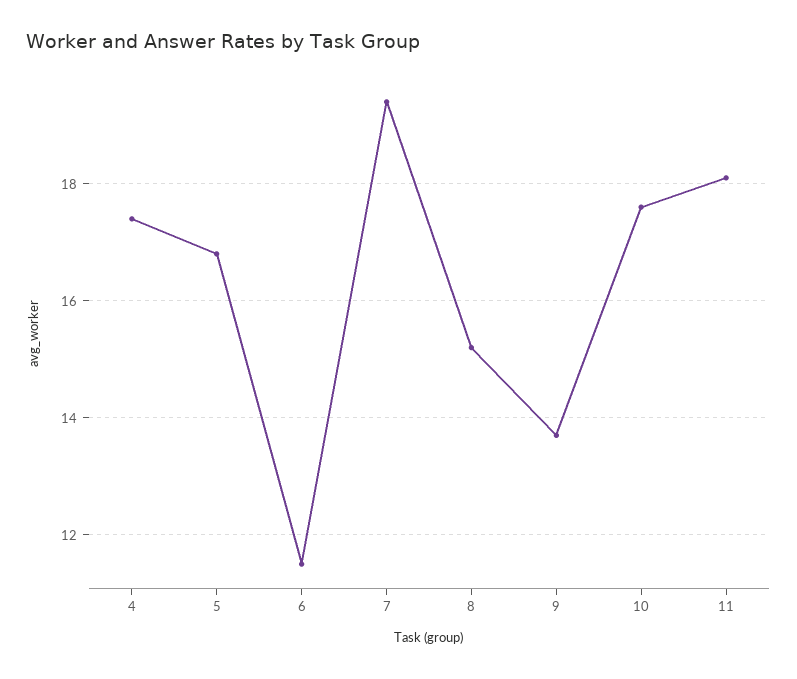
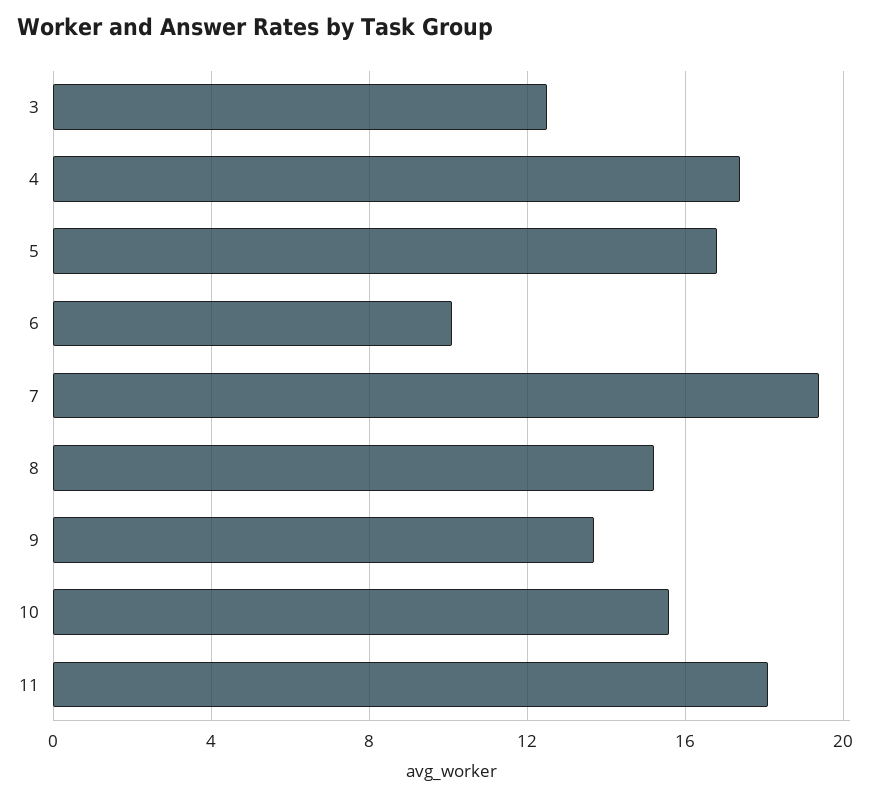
  {
    "4": 17.5,
    "5": 17,
-   "6": 11.5,
+   "6": 10,
    "7": 19.5,
    "8": 15,
    "9": 13.5,
-   "10": 17.5,
+   "10": 15.5,
-   "11": 18
+   "11": 18,
+   "3": 12.5
  }

